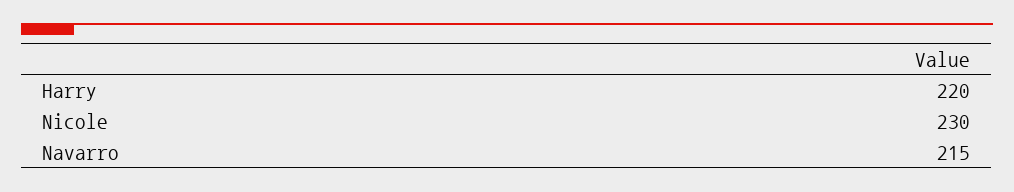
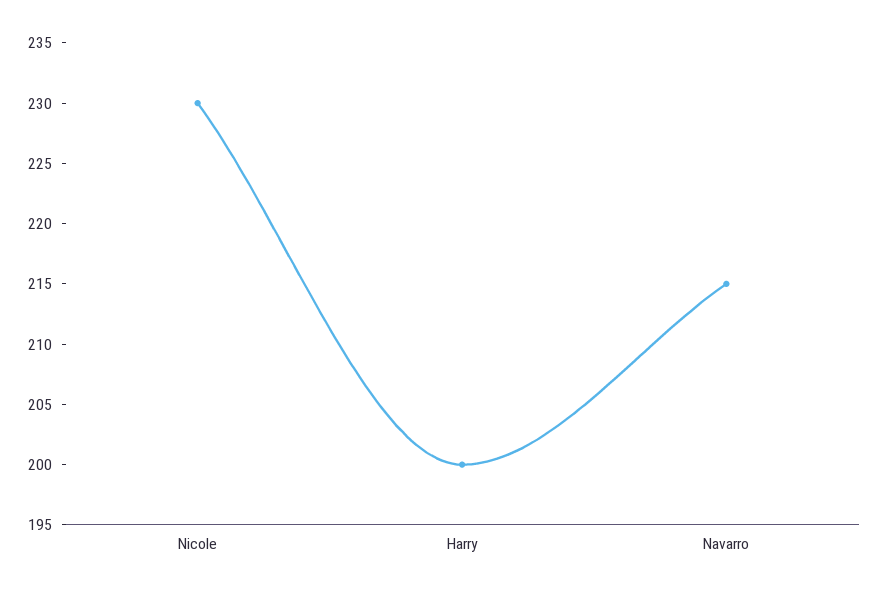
  {
-   "Harry": 220,
+   "Harry": 200,
    "Nicole": 230,
    "Navarro": 215
  }

